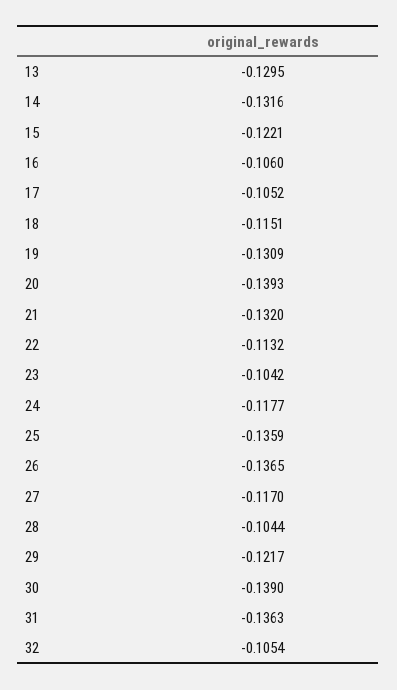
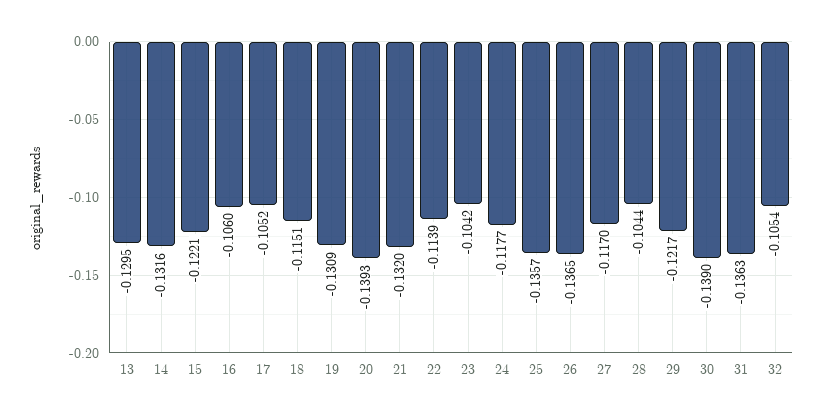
  {
    "13": -0.1295,
    "14": -0.1316,
    "15": -0.1221,
    "16": -0.106,
    "17": -0.1052,
    "18": -0.1151,
    "19": -0.1309,
    "20": -0.1393,
    "21": -0.132,
-   "22": -0.1132,
+   "22": -0.1139,
    "23": -0.1042,
    "24": -0.1177,
-   "25": -0.1359,
+   "25": -0.1357,
    "26": -0.1365,
    "27": -0.117,
    "28": -0.1044,
    "29": -0.1217,
    "30": -0.139,
    "31": -0.1363,
    "32": -0.1054
  }

